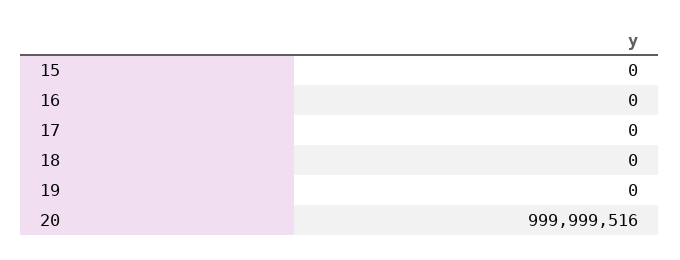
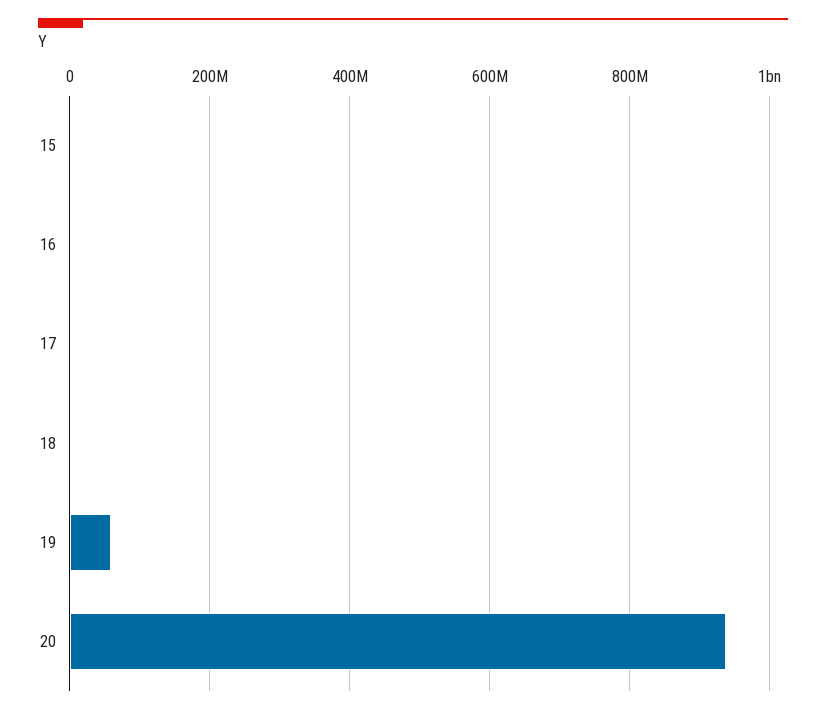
  {
    "15": 0,
    "16": 0,
    "17": 0,
    "18": 0,
-   "19": 0,
+   "19": 60000000,
-   "20": 999999516
+   "20": 940000000
  }

